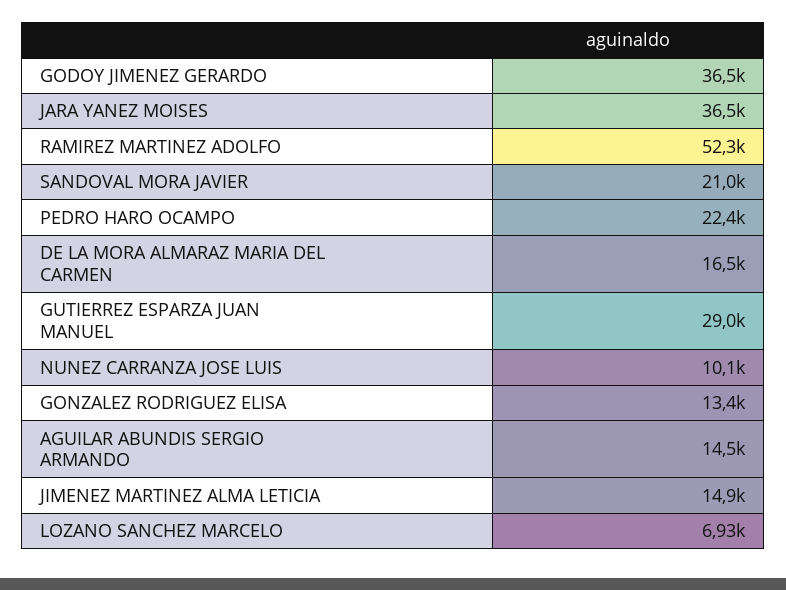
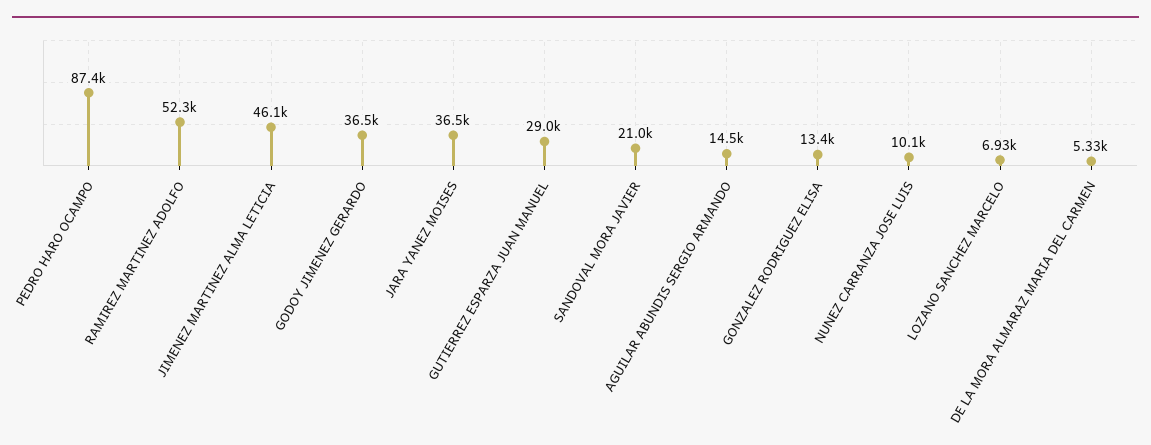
  {
    "GODOY JIMENEZ GERARDO": 36500,
    "JARA YANEZ MOISES": 36500,
    "RAMIREZ MARTINEZ ADOLFO": 52300,
    "SANDOVAL MORA JAVIER": 21000,
-   "PEDRO HARO OCAMPO": 22400,
+   "PEDRO HARO OCAMPO": 87400,
-   "DE LA MORA ALMARAZ MARIA DEL CARMEN": 16500,
+   "DE LA MORA ALMARAZ MARIA DEL CARMEN": 5330,
    "GUTIERREZ ESPARZA JUAN MANUEL": 29000,
    "NUNEZ CARRANZA JOSE LUIS": 10100,
    "GONZALEZ RODRIGUEZ ELISA": 13400,
    "AGUILAR ABUNDIS SERGIO ARMANDO": 14500,
-   "JIMENEZ MARTINEZ ALMA LETICIA": 14900,
+   "JIMENEZ MARTINEZ ALMA LETICIA": 46100,
    "LOZANO SANCHEZ MARCELO": 6930
  }

